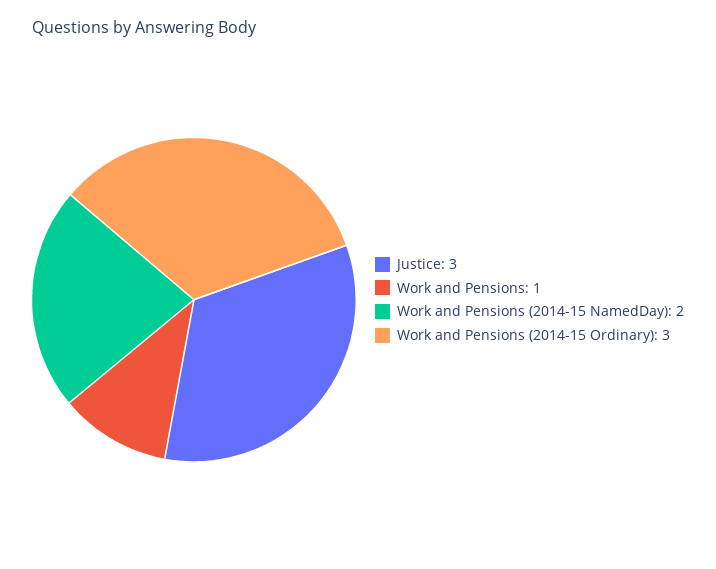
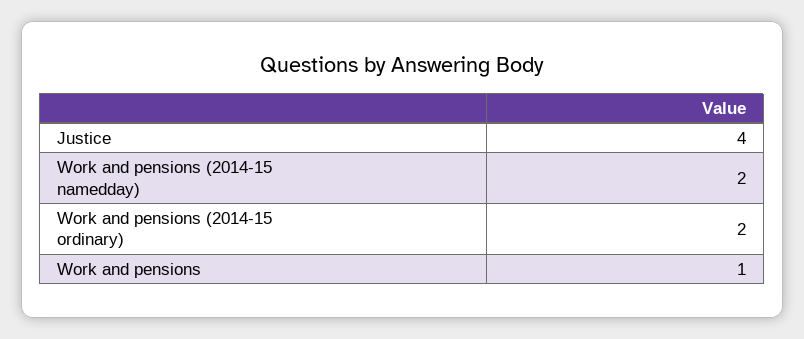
  {
-   "Justice": 3,
+   "Justice": 4,
    "Work and Pensions": 1,
    "Work and Pensions (2014-15 NamedDay)": 2,
-   "Work and Pensions (2014-15 Ordinary)": 3
+   "Work and Pensions (2014-15 Ordinary)": 2
  }

